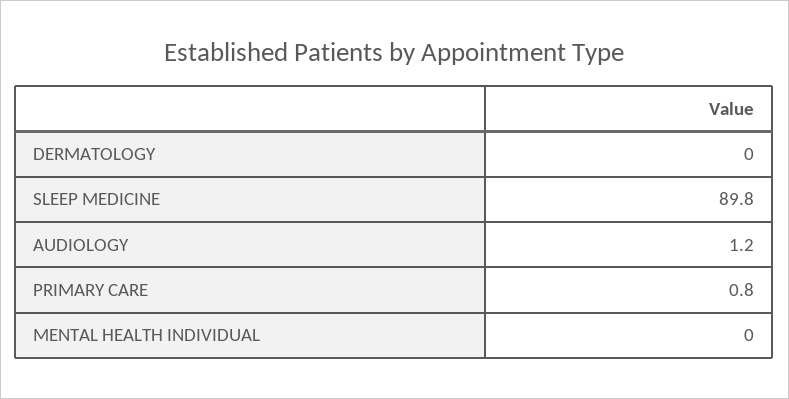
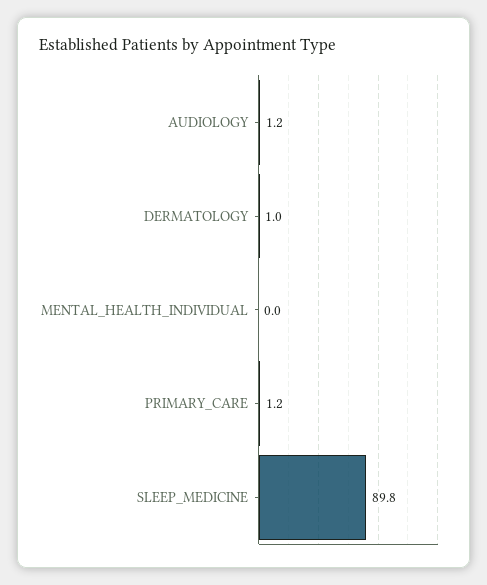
  {
-   "DERMATOLOGY": 0,
+   "DERMATOLOGY": 1,
    "SLEEP MEDICINE": 89.8,
    "AUDIOLOGY": 1.2,
-   "PRIMARY CARE": 0.8,
+   "PRIMARY CARE": 1.2,
    "MENTAL HEALTH INDIVIDUAL": 0
  }

